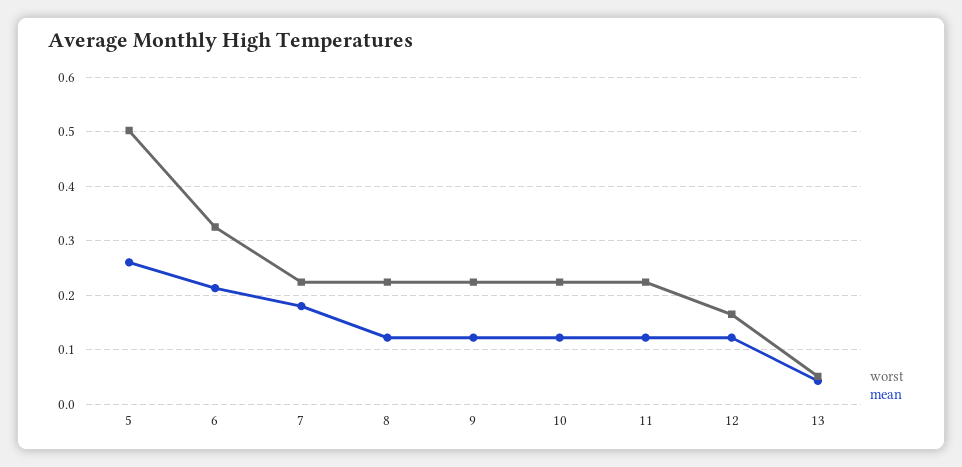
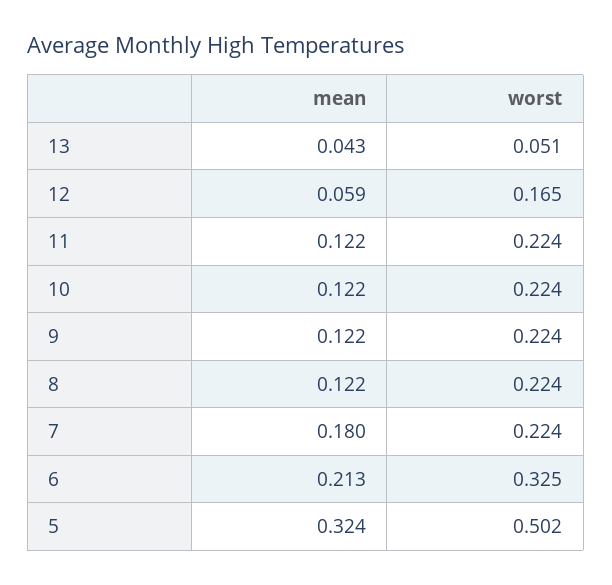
  {
    "worst": {
      "5": 0.502,
      "6": 0.325,
      "7": 0.224,
      "8": 0.224,
      "9": 0.224,
      "10": 0.224,
      "11": 0.224,
      "12": 0.165,
      "13": 0.051
    },
    "mean": {
-     "5": 0.26,
+     "5": 0.324,
      "6": 0.213,
      "7": 0.18,
      "8": 0.122,
      "9": 0.122,
      "10": 0.122,
      "11": 0.122,
-     "12": 0.12,
+     "12": 0.059,
      "13": 0.043
    }
  }

